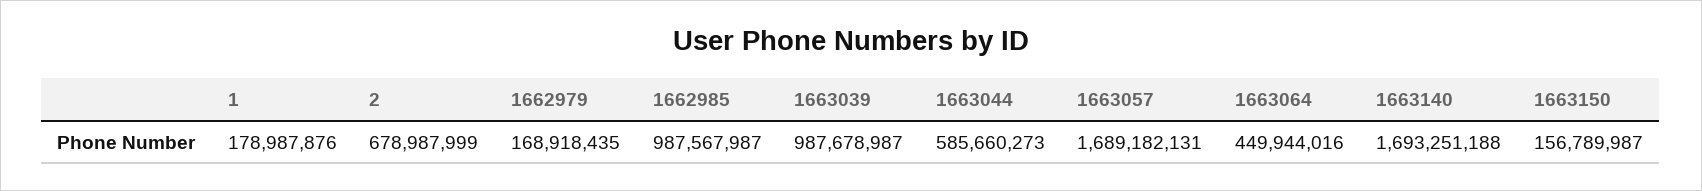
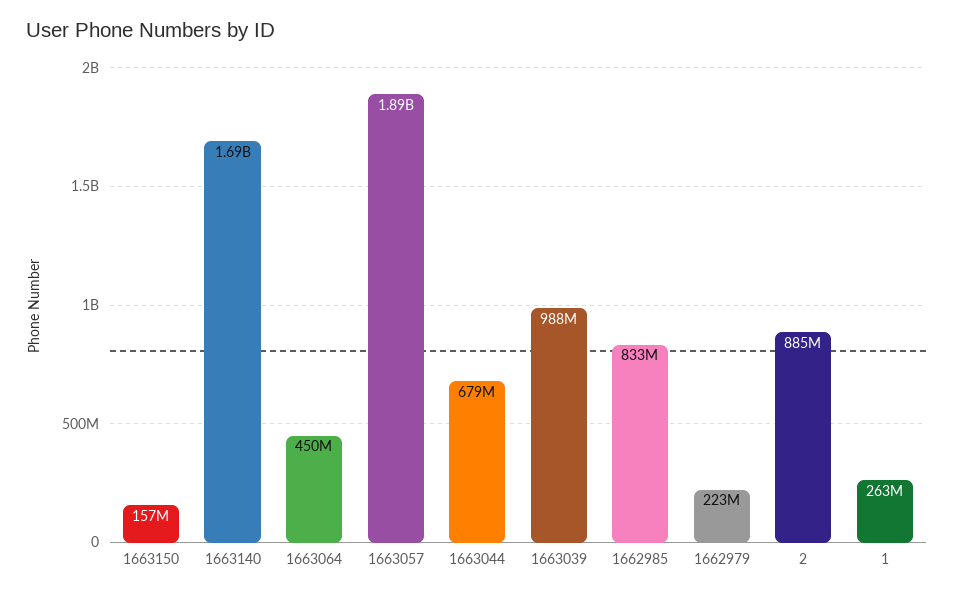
  {
-   "1": 178987876,
+   "1": 263000000,
-   "2": 678987999,
+   "2": 885000000,
-   "1662979": 168918435,
+   "1662979": 223000000,
-   "1662985": 987567987,
+   "1662985": 833000000,
    "1663039": 987678987,
-   "1663044": 585660273,
+   "1663044": 679000000,
-   "1663057": 1689182131,
+   "1663057": 1890000000,
    "1663064": 449944016,
    "1663140": 1693251188,
    "1663150": 156789987
  }

